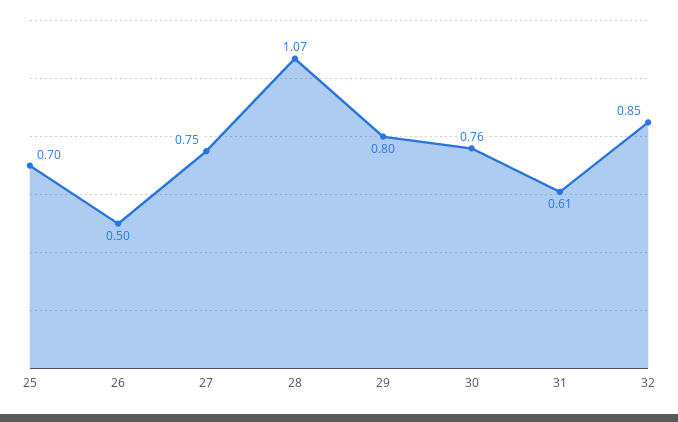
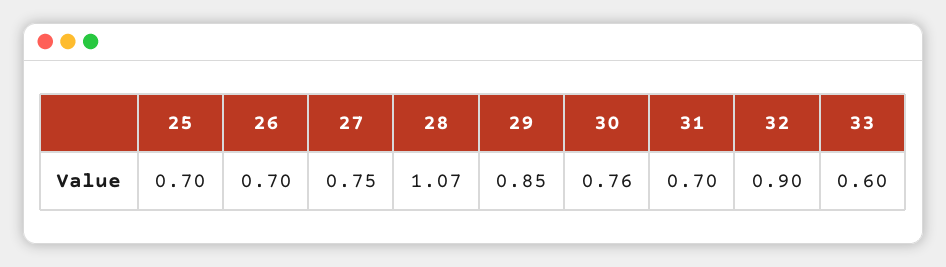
  {
    "25": 0.7,
-   "26": 0.5,
+   "26": 0.7,
    "27": 0.75,
    "28": 1.07,
-   "29": 0.8,
+   "29": 0.85,
    "30": 0.76,
-   "31": 0.61,
+   "31": 0.7,
-   "32": 0.85
+   "32": 0.9,
+   "33": 0.6
  }

